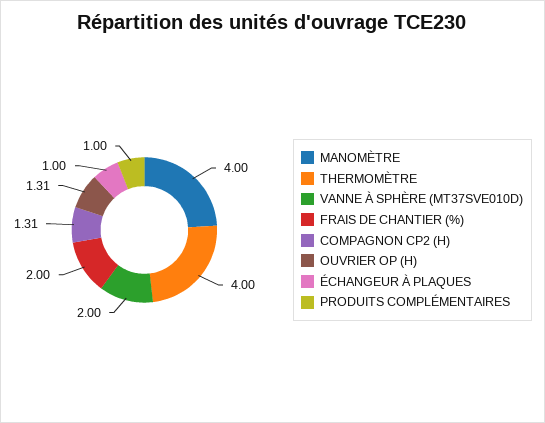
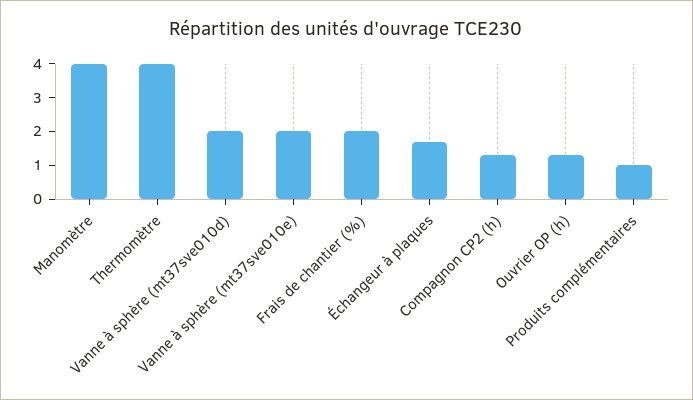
  {
    "MANOMÈTRE": 4,
    "THERMOMÈTRE": 4,
    "VANNE À SPHÈRE (MT37SVE010D)": 2,
    "FRAIS DE CHANTIER (%)": 2,
    "COMPAGNON CP2 (H)": 1.31,
    "OUVRIER OP (H)": 1.31,
-   "ÉCHANGEUR À PLAQUES": 1,
+   "ÉCHANGEUR À PLAQUES": 1.75,
-   "PRODUITS COMPLÉMENTAIRES": 1
+   "PRODUITS COMPLÉMENTAIRES": 1,
+   "Vanne à sphère (mt37sve010e)": 2
  }

